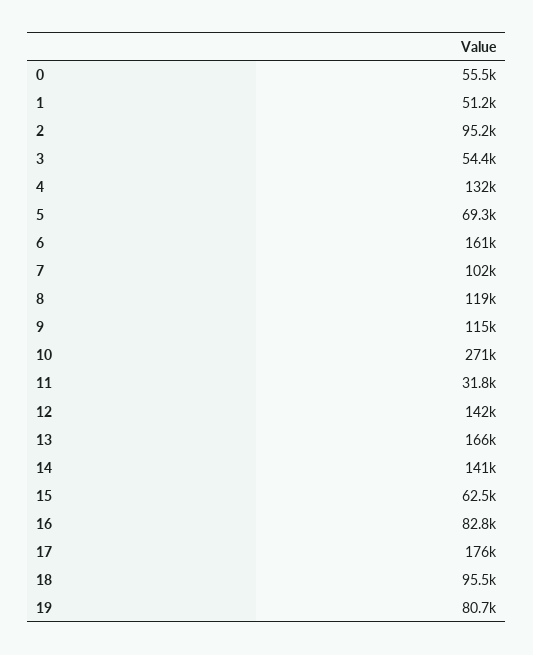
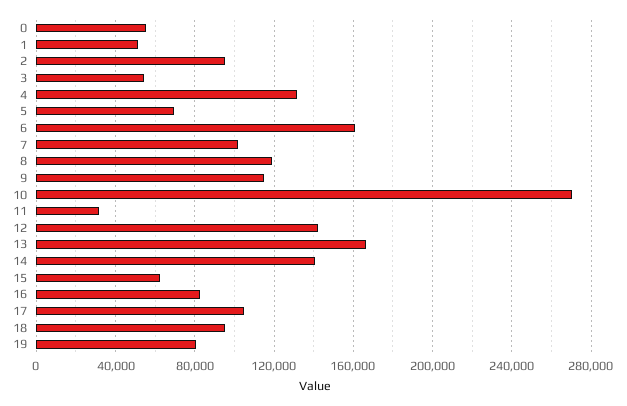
  {
    "0": 55500,
    "1": 51200,
    "2": 95200,
    "3": 54400,
    "4": 132000,
    "5": 69300,
    "6": 161000,
    "7": 102000,
    "8": 119000,
    "9": 115000,
    "10": 271000,
    "11": 31800,
    "12": 142000,
    "13": 166000,
    "14": 141000,
    "15": 62500,
    "16": 82800,
-   "17": 176000,
+   "17": 105000,
    "18": 95500,
    "19": 80700
  }

